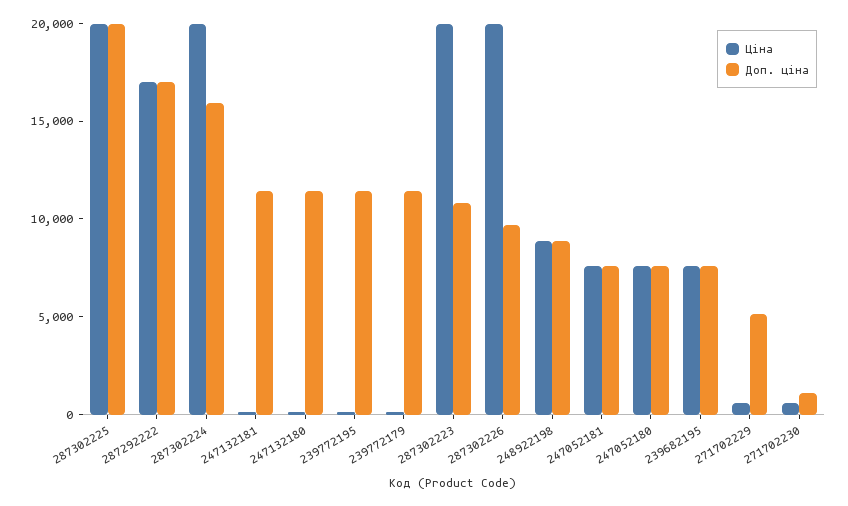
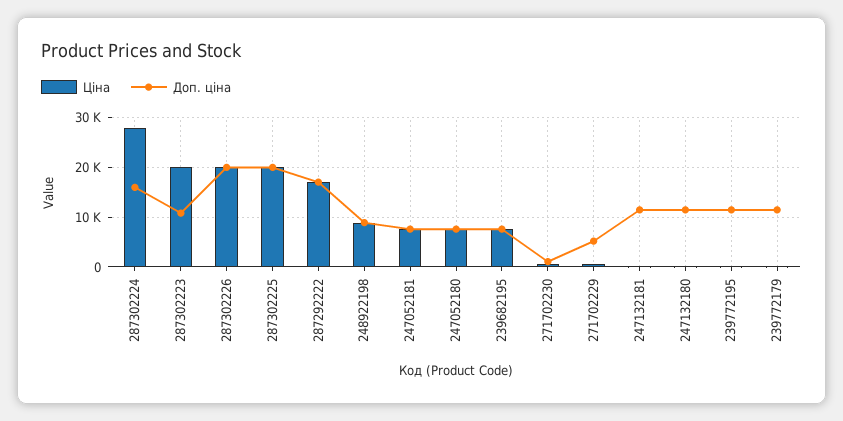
  {
    "Ціна": {
      "287302225": 20000,
      "287292222": 17000,
-     "287302224": 20000,
+     "287302224": 28000,
      "247132181": 0,
      "247132180": 0,
      "239772195": 0,
      "239772179": 0,
      "287302223": 20000,
      "287302226": 20000,
      "248922198": 9000,
      "247052181": 8000,
      "247052180": 8000,
      "239682195": 8000,
      "271702229": 1000,
      "271702230": 1000
    },
    "Доп. ціна": {
      "287302225": 20000,
      "287292222": 17000,
      "287302224": 16000,
      "247132181": 11000,
      "247132180": 11000,
      "239772195": 11000,
      "239772179": 11000,
      "287302223": 11000,
-     "287302226": 10000,
+     "287302226": 20000,
      "248922198": 9000,
      "247052181": 8000,
      "247052180": 8000,
      "239682195": 8000,
      "271702229": 5000,
      "271702230": 1000
    }
  }

